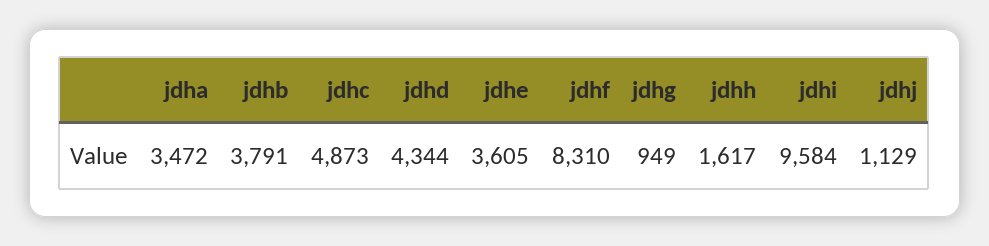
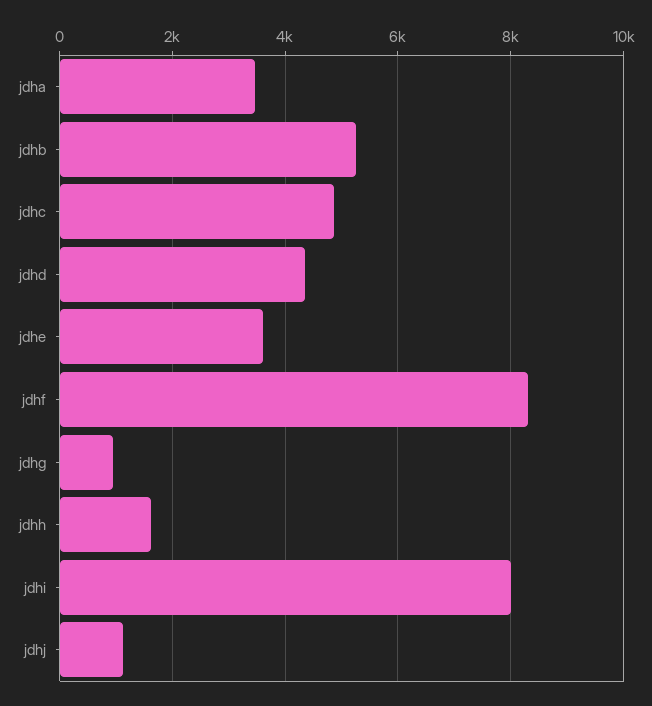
  {
    "jdha": 3472,
-   "jdhb": 3791,
+   "jdhb": 5200,
    "jdhc": 4873,
    "jdhd": 4344,
    "jdhe": 3605,
    "jdhf": 8310,
    "jdhg": 949,
    "jdhh": 1617,
-   "jdhi": 9584,
+   "jdhi": 8000,
    "jdhj": 1129
  }

